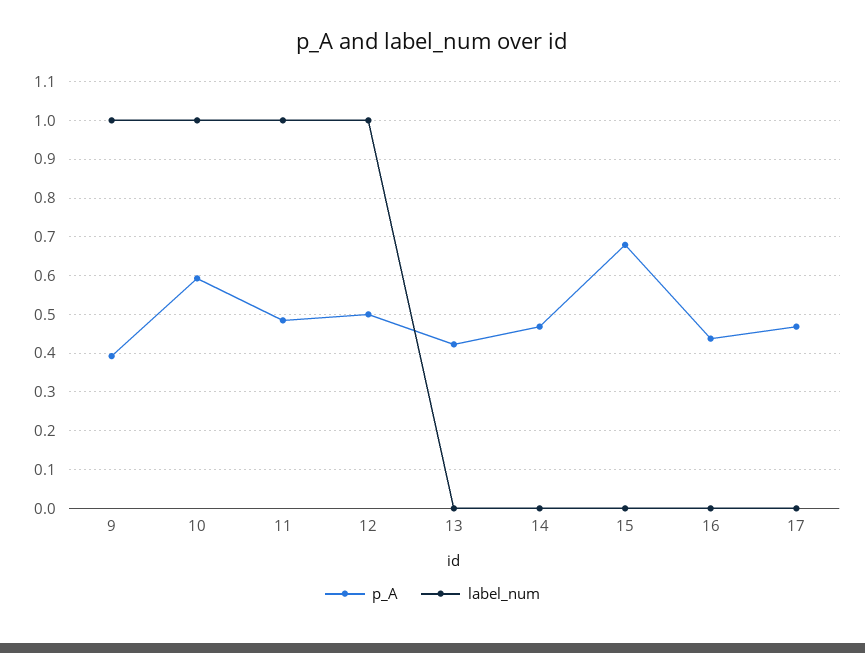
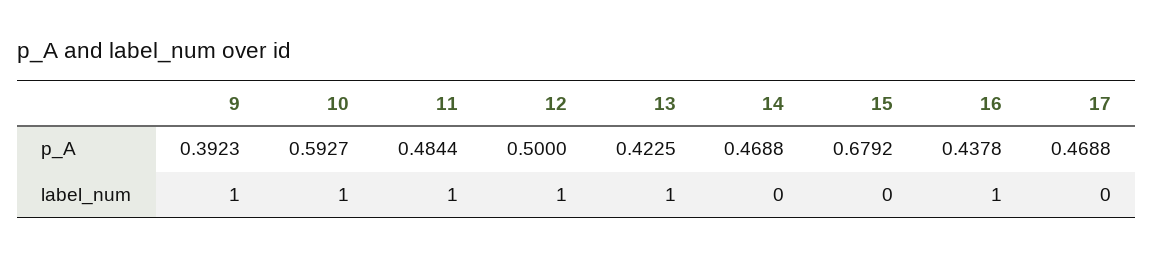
  {
    "p_A": {
      "9": 0.3923,
      "10": 0.5927,
      "11": 0.4844,
      "12": 0.5,
      "13": 0.4225,
      "14": 0.4688,
      "15": 0.6792,
      "16": 0.4378,
      "17": 0.4688
    },
    "label_num": {
      "9": 1,
      "10": 1,
      "11": 1,
      "12": 1,
-     "13": 0,
+     "13": 1,
      "14": 0,
      "15": 0,
-     "16": 0,
+     "16": 1,
      "17": 0
    }
  }

